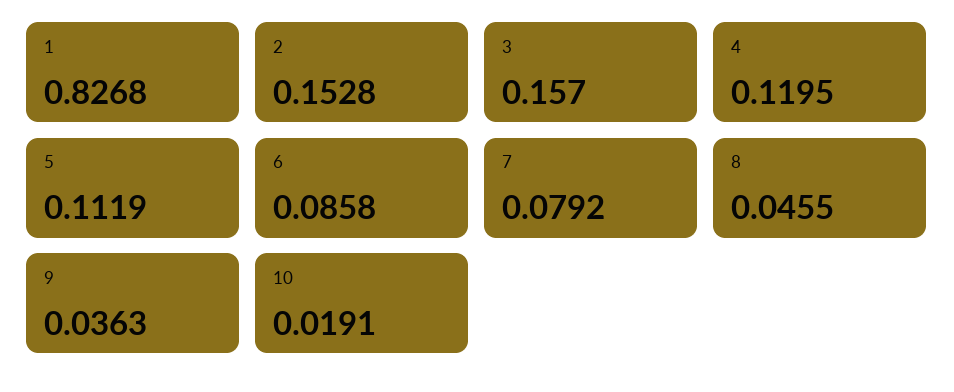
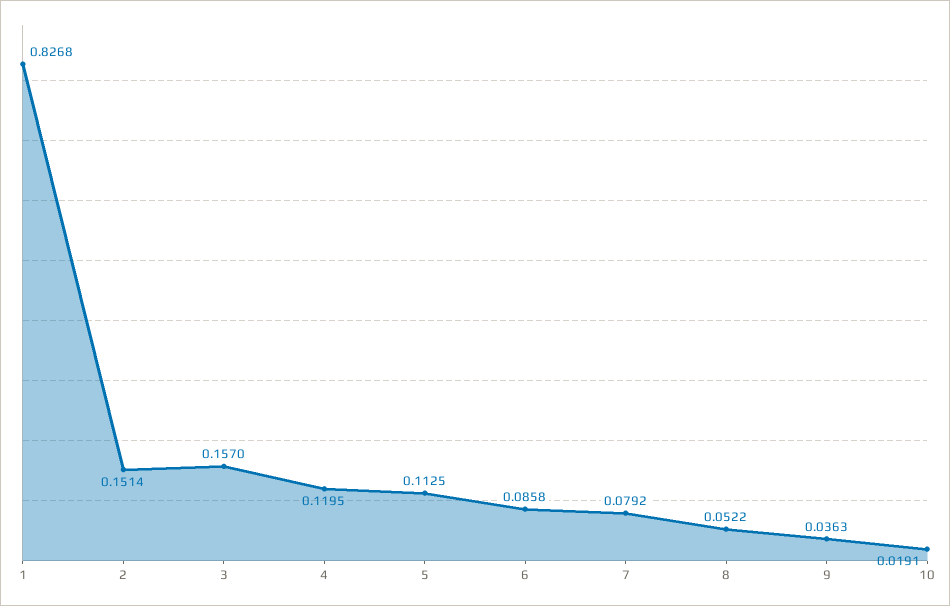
  {
    "1": 0.8268,
-   "2": 0.1528,
+   "2": 0.1514,
    "3": 0.157,
    "4": 0.1195,
-   "5": 0.1119,
+   "5": 0.1125,
    "6": 0.0858,
    "7": 0.0792,
-   "8": 0.0455,
+   "8": 0.0522,
    "9": 0.0363,
    "10": 0.0191
  }

